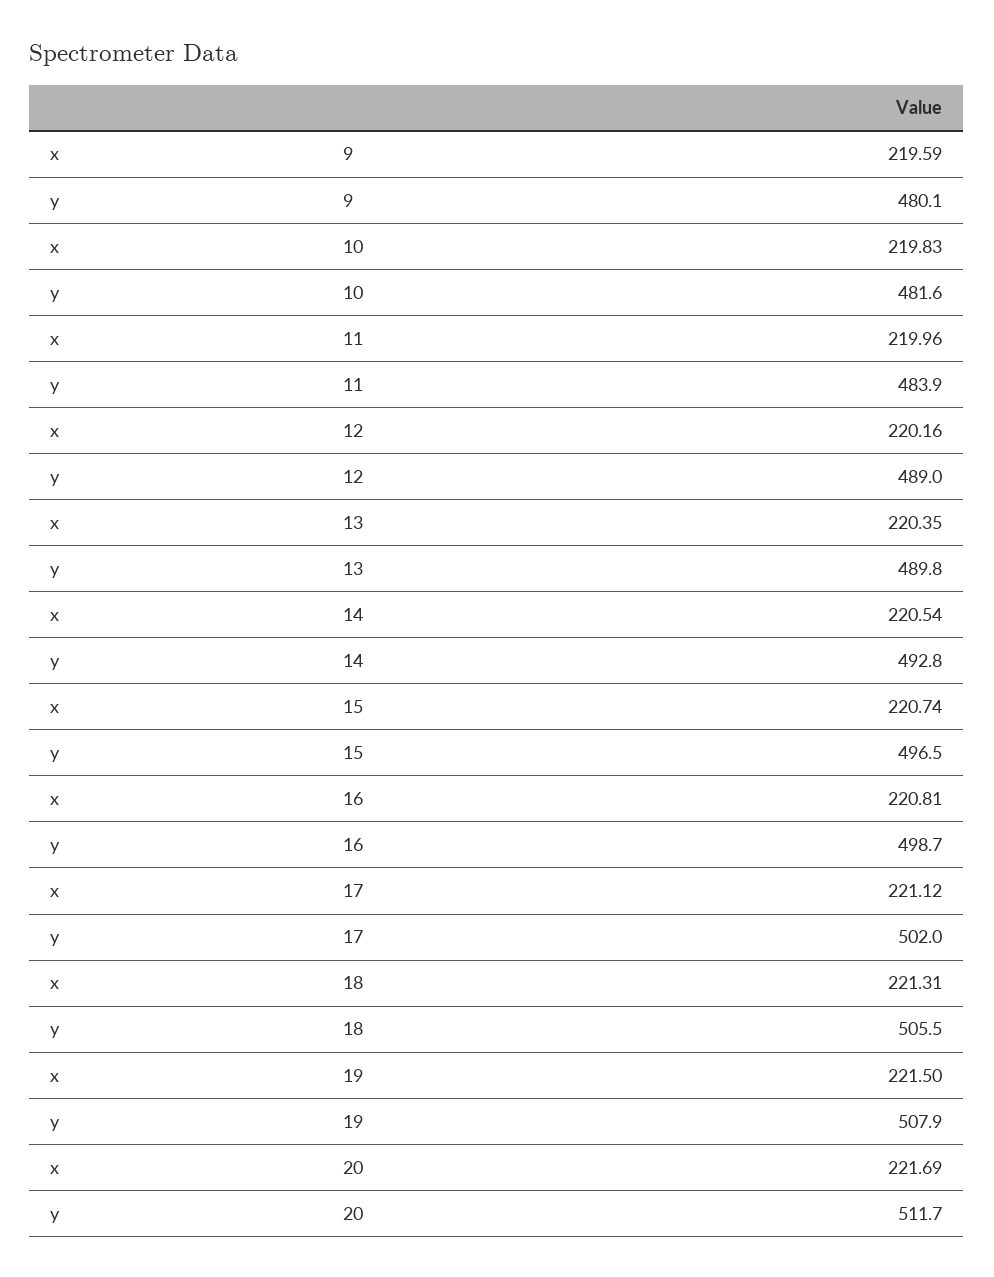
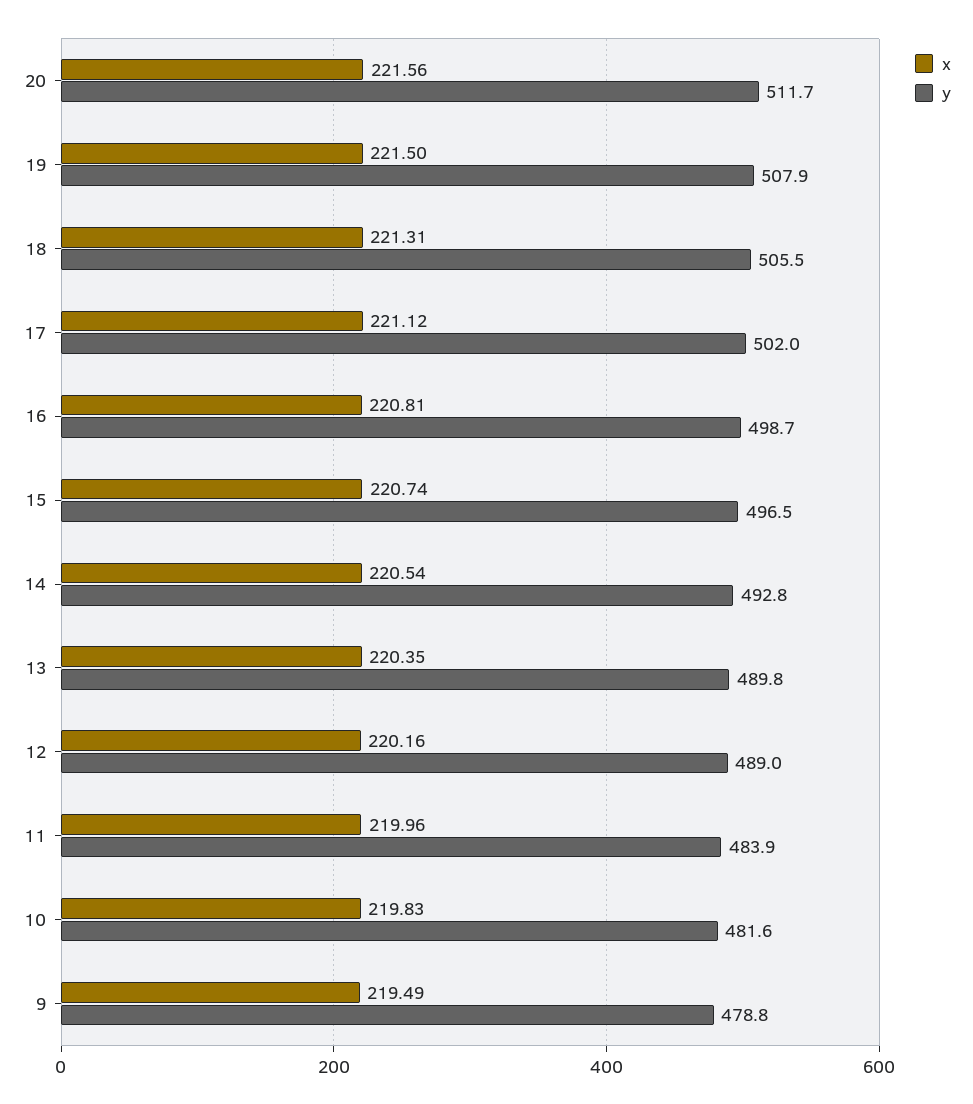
  {
    "x": {
-     "9": 219.59,
+     "9": 219.49,
      "10": 219.83,
      "11": 219.96,
      "12": 220.16,
      "13": 220.35,
      "14": 220.54,
      "15": 220.74,
      "16": 220.81,
      "17": 221.12,
      "18": 221.31,
      "19": 221.5,
-     "20": 221.69
+     "20": 221.56
    },
    "y": {
-     "9": 480.1,
+     "9": 478.8,
      "10": 481.6,
      "11": 483.9,
      "12": 489,
      "13": 489.8,
      "14": 492.8,
      "15": 496.5,
      "16": 498.7,
      "17": 502,
      "18": 505.5,
      "19": 507.9,
      "20": 511.7
    }
  }

